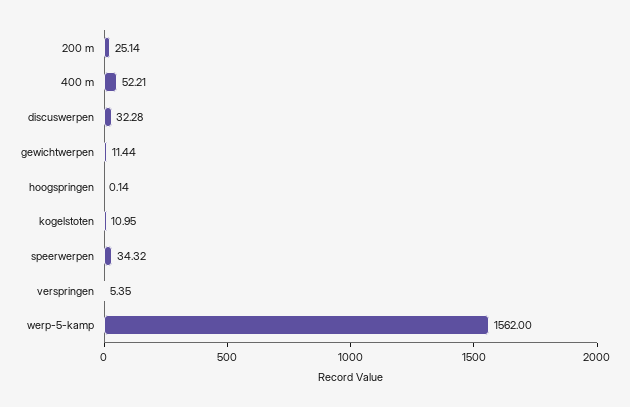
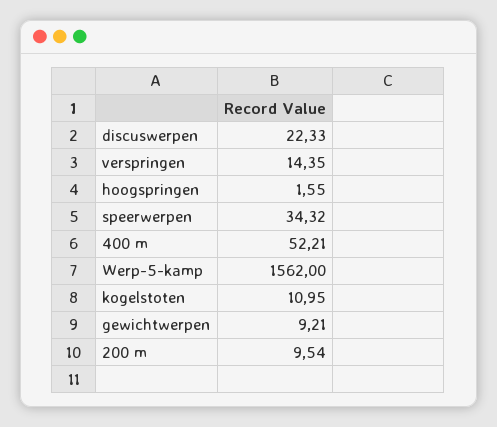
  {
-   "200 m": 25.14,
+   "200 m": 9.54,
    "400 m": 52.21,
-   "discuswerpen": 32.28,
+   "discuswerpen": 22.33,
-   "gewichtwerpen": 11.44,
+   "gewichtwerpen": 9.21,
-   "hoogspringen": 0.14,
+   "hoogspringen": 1.55,
    "kogelstoten": 10.95,
    "speerwerpen": 34.32,
-   "verspringen": 5.35,
+   "verspringen": 14.35,
    "werp-5-kamp": 1562
  }

